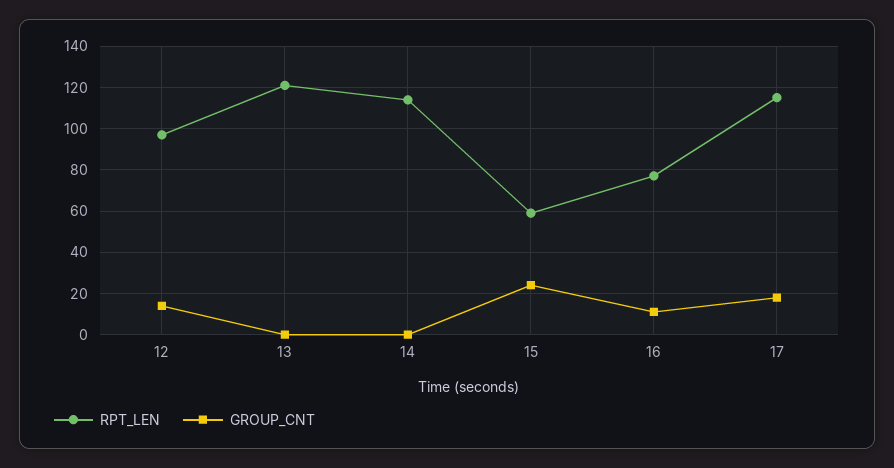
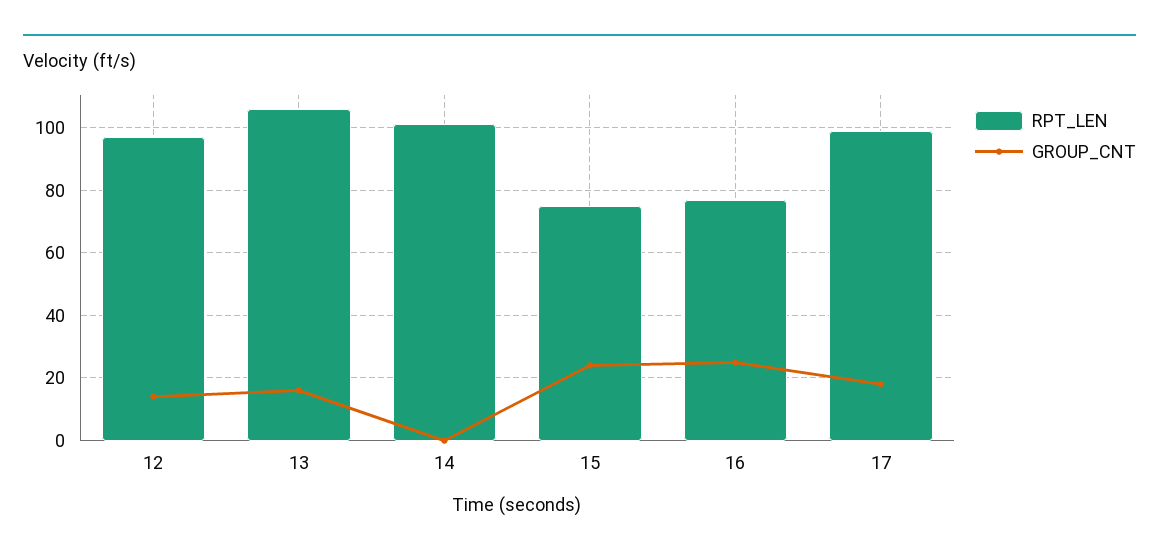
  {
    "RPT_LEN": {
      "12": 95,
-     "13": 120,
+     "13": 105,
-     "14": 115,
+     "14": 100,
-     "15": 60,
+     "15": 75,
      "16": 75,
-     "17": 115
+     "17": 100
    },
    "GROUP_CNT": {
      "12": 15,
-     "13": 0,
+     "13": 15,
      "14": 0,
      "15": 25,
-     "16": 10,
+     "16": 25,
      "17": 20
    }
  }

